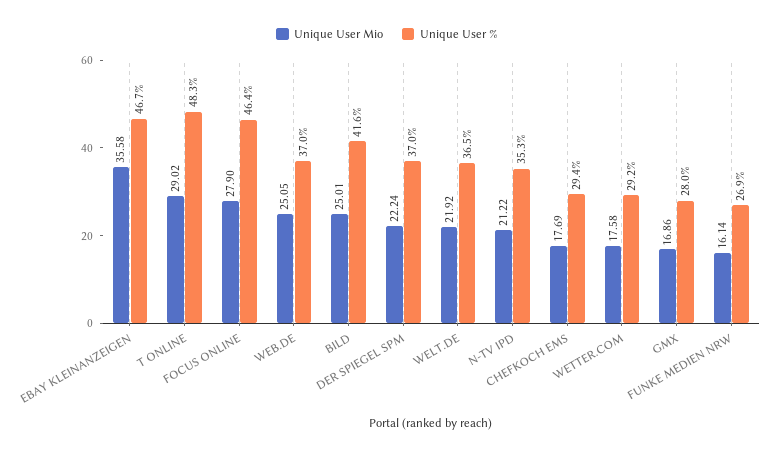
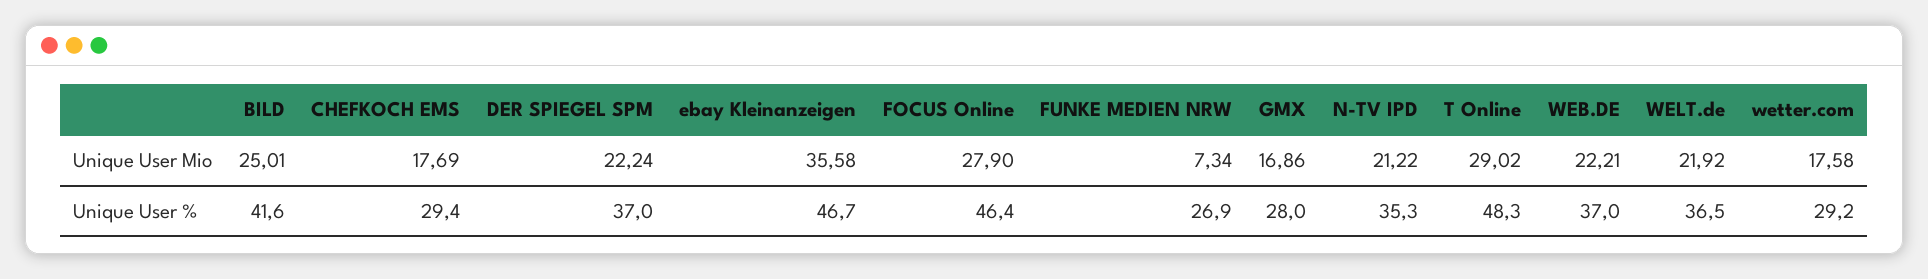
  {
    "Unique User Mio": {
      "EBAY KLEINANZEIGEN": 35.58,
      "T ONLINE": 29.02,
      "FOCUS ONLINE": 27.9,
-     "WEB.DE": 25.05,
+     "WEB.DE": 22.21,
      "BILD": 25.01,
      "DER SPIEGEL SPM": 22.24,
      "WELT.DE": 21.92,
      "N-TV IPD": 21.22,
      "CHEFKOCH EMS": 17.69,
      "WETTER.COM": 17.58,
      "GMX": 16.86,
-     "FUNKE MEDIEN NRW": 16.14
+     "FUNKE MEDIEN NRW": 7.34
    },
    "Unique User %": {
      "EBAY KLEINANZEIGEN": 46.7,
      "T ONLINE": 48.3,
      "FOCUS ONLINE": 46.4,
      "WEB.DE": 37,
      "BILD": 41.6,
      "DER SPIEGEL SPM": 37,
      "WELT.DE": 36.5,
      "N-TV IPD": 35.3,
      "CHEFKOCH EMS": 29.4,
      "WETTER.COM": 29.2,
      "GMX": 28,
      "FUNKE MEDIEN NRW": 26.9
    }
  }

